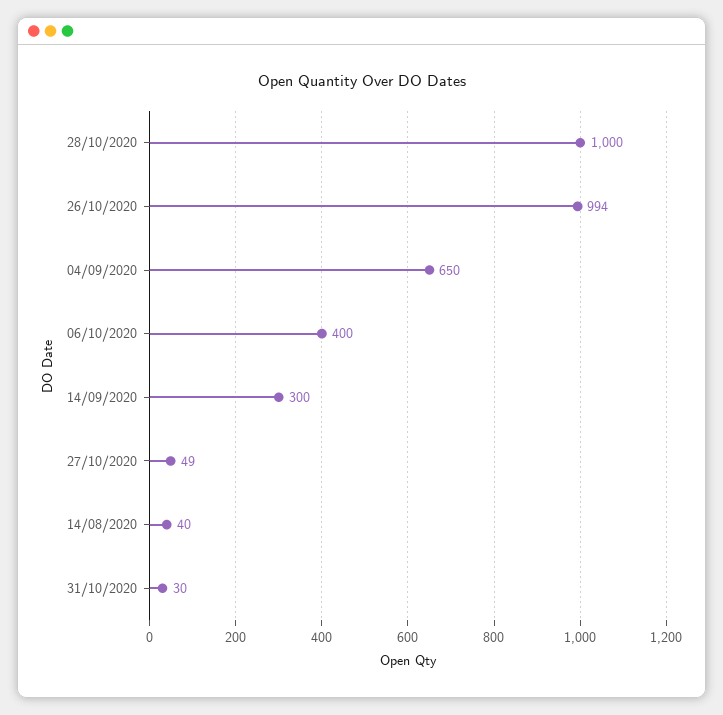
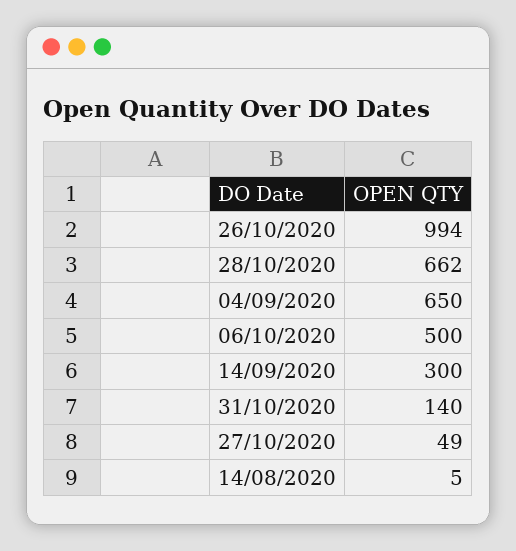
  {
-   "28/10/2020": 1000,
+   "28/10/2020": 662,
    "26/10/2020": 994,
    "04/09/2020": 650,
-   "06/10/2020": 400,
+   "06/10/2020": 500,
    "14/09/2020": 300,
    "27/10/2020": 49,
-   "14/08/2020": 40,
+   "14/08/2020": 5,
-   "31/10/2020": 30
+   "31/10/2020": 140
  }

